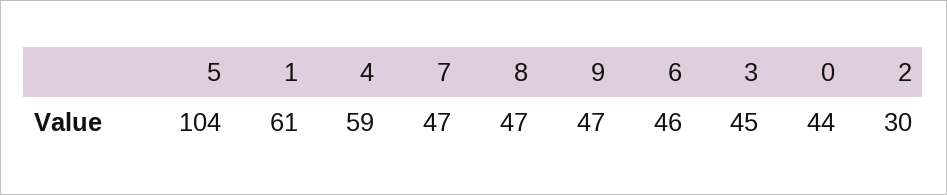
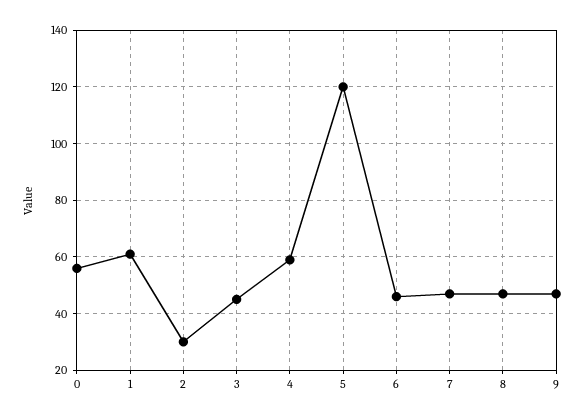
  {
-   "5": 104,
+   "5": 120,
    "1": 61,
    "4": 59,
    "7": 47,
    "8": 47,
    "9": 47,
    "6": 46,
    "3": 45,
-   "0": 44,
+   "0": 55,
    "2": 30
  }

